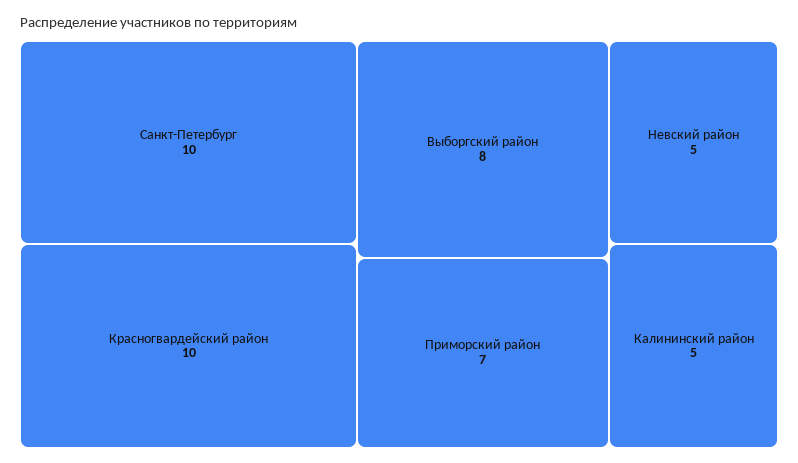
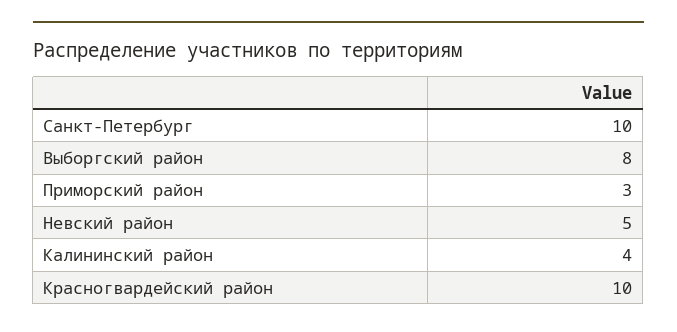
  {
    "Санкт-Петербург": 10,
    "Красногвардейский район": 10,
    "Выборгский район": 8,
-   "Приморский район": 7,
+   "Приморский район": 3,
    "Невский район": 5,
-   "Калининский район": 5
+   "Калининский район": 4
  }

